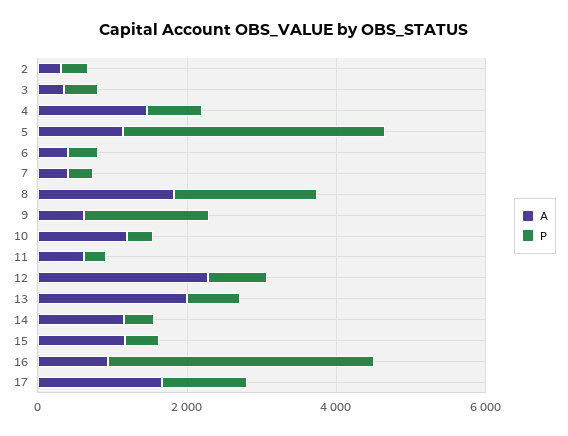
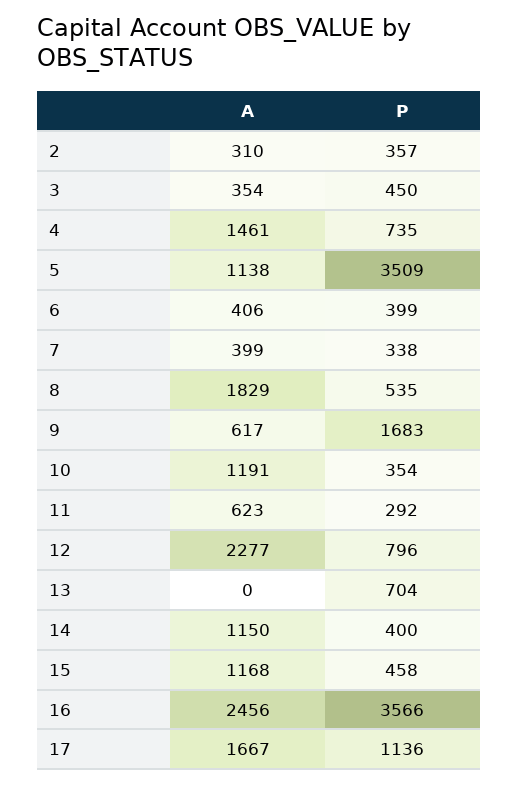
  {
    "A": {
      "2": 310,
      "3": 354,
      "4": 1461,
      "5": 1138,
      "6": 406,
      "7": 399,
      "8": 1829,
      "9": 617,
      "10": 1191,
      "11": 623,
      "12": 2277,
-     "13": 2000,
+     "13": 0,
      "14": 1150,
      "15": 1168,
-     "16": 1000,
+     "16": 2456,
      "17": 1667
    },
    "P": {
      "2": 357,
      "3": 450,
      "4": 735,
      "5": 3509,
      "6": 399,
      "7": 338,
-     "8": 2000,
+     "8": 535,
      "9": 1683,
      "10": 354,
      "11": 292,
      "12": 796,
      "13": 704,
      "14": 400,
      "15": 458,
      "16": 3566,
      "17": 1136
    }
  }

